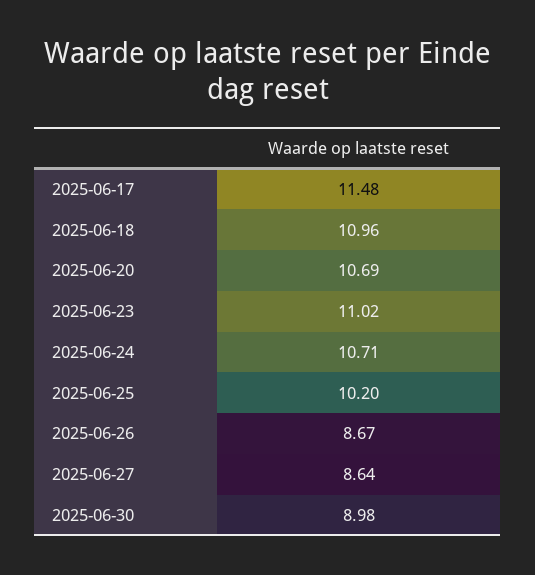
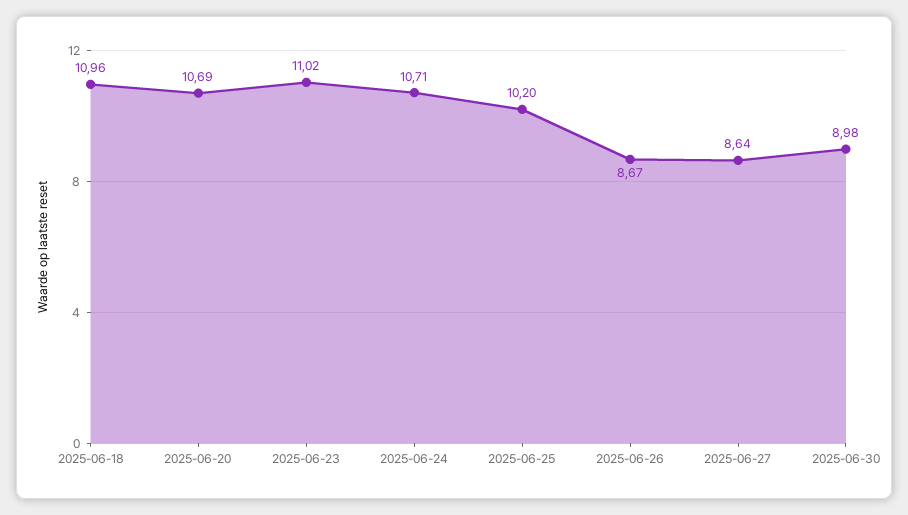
  {
-   "2025-06-17": 11.48,
    "2025-06-18": 10.96,
    "2025-06-20": 10.69,
    "2025-06-23": 11.02,
    "2025-06-24": 10.71,
    "2025-06-25": 10.2,
    "2025-06-26": 8.67,
    "2025-06-27": 8.64,
    "2025-06-30": 8.98
  }

